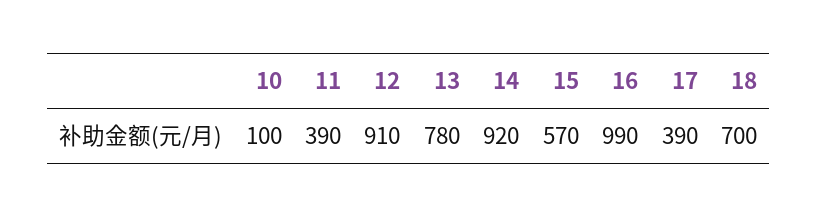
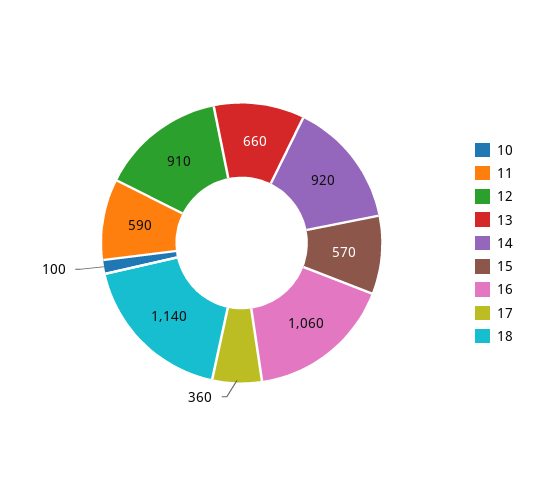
  {
    "10": 100,
-   "11": 390,
+   "11": 590,
    "12": 910,
-   "13": 780,
+   "13": 660,
    "14": 920,
    "15": 570,
-   "16": 990,
+   "16": 1060,
-   "17": 390,
+   "17": 360,
-   "18": 700
+   "18": 1140
  }

